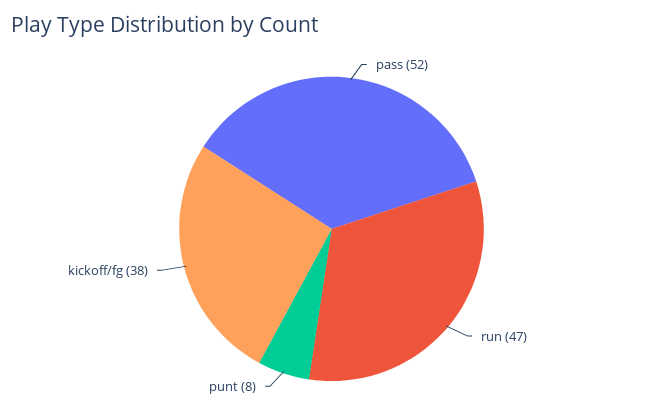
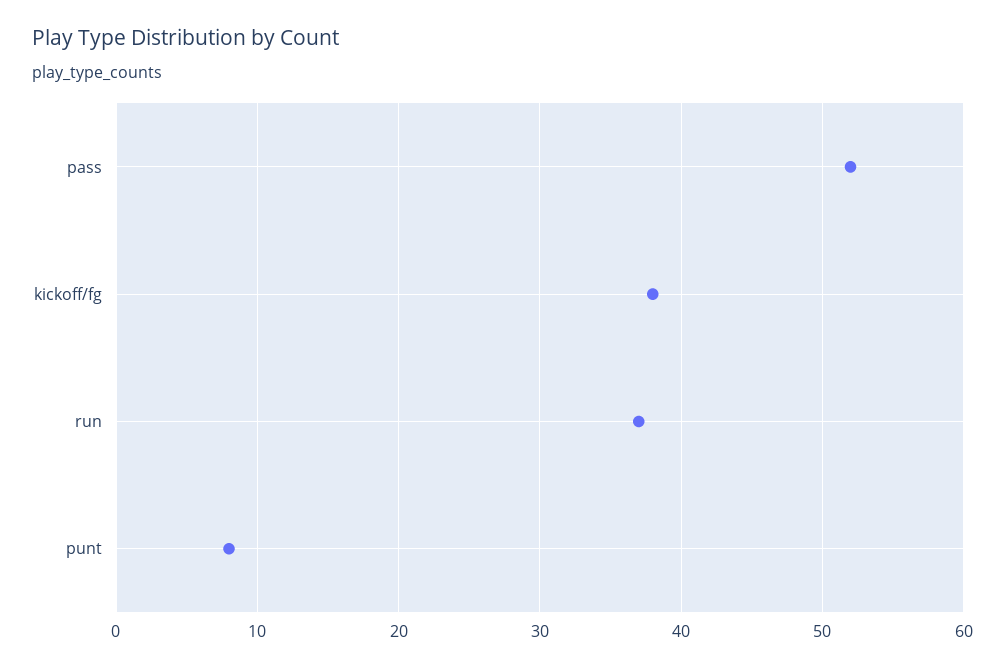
  {
    "pass": 52,
-   "run": 47,
+   "run": 37,
    "punt": 8,
    "kickoff/fg": 38
  }

